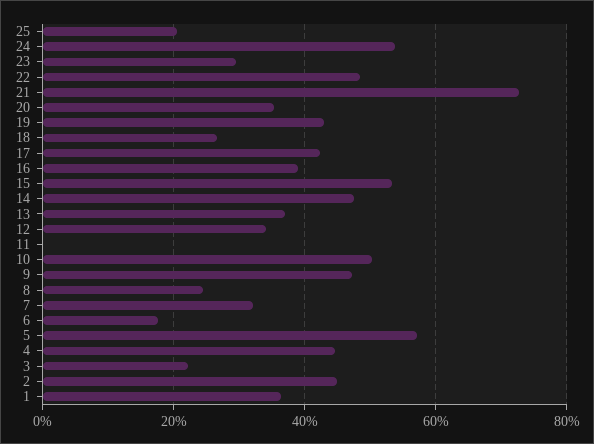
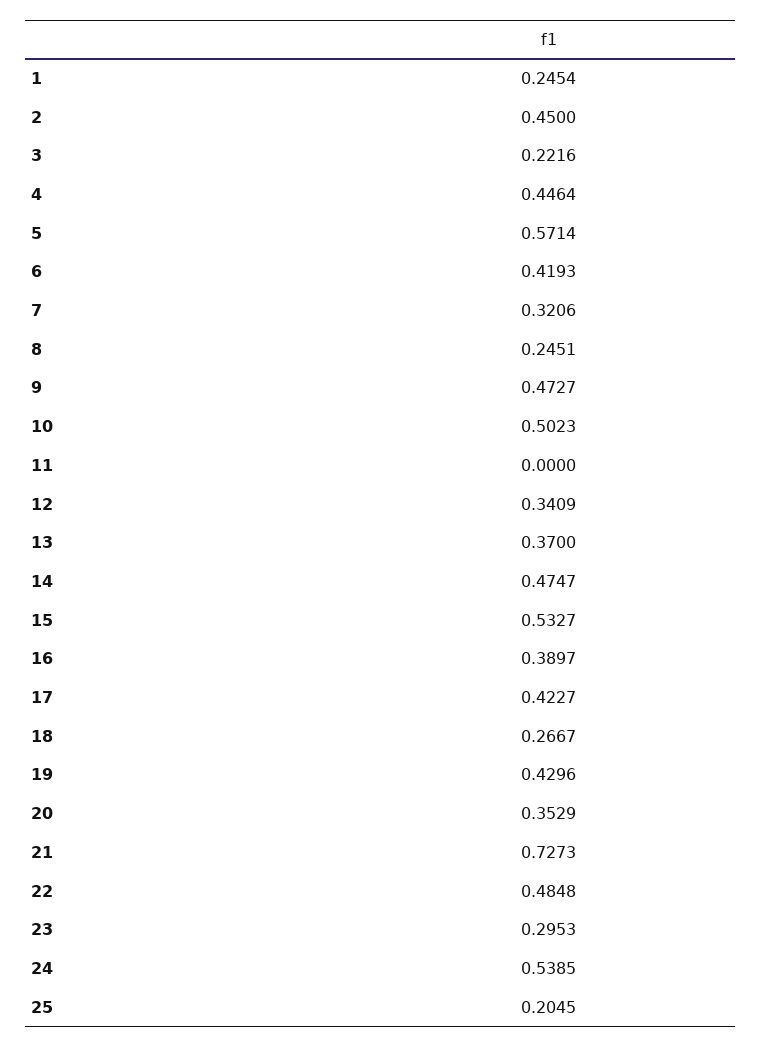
  {
    "25": 0.2045,
    "24": 0.5385,
    "23": 0.2953,
    "22": 0.4848,
    "21": 0.7273,
    "20": 0.3529,
    "19": 0.4296,
    "18": 0.2667,
    "17": 0.4227,
    "16": 0.3897,
    "15": 0.5327,
    "14": 0.4747,
    "13": 0.37,
    "12": 0.3409,
    "11": 0,
    "10": 0.5023,
    "9": 0.4727,
    "8": 0.2451,
    "7": 0.3206,
-   "6": 0.18,
+   "6": 0.4193,
    "5": 0.5714,
    "4": 0.4464,
    "3": 0.2216,
    "2": 0.45,
-   "1": 0.36
+   "1": 0.2454
  }

